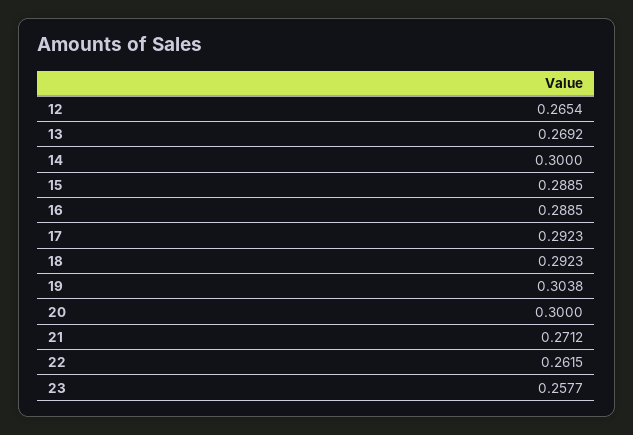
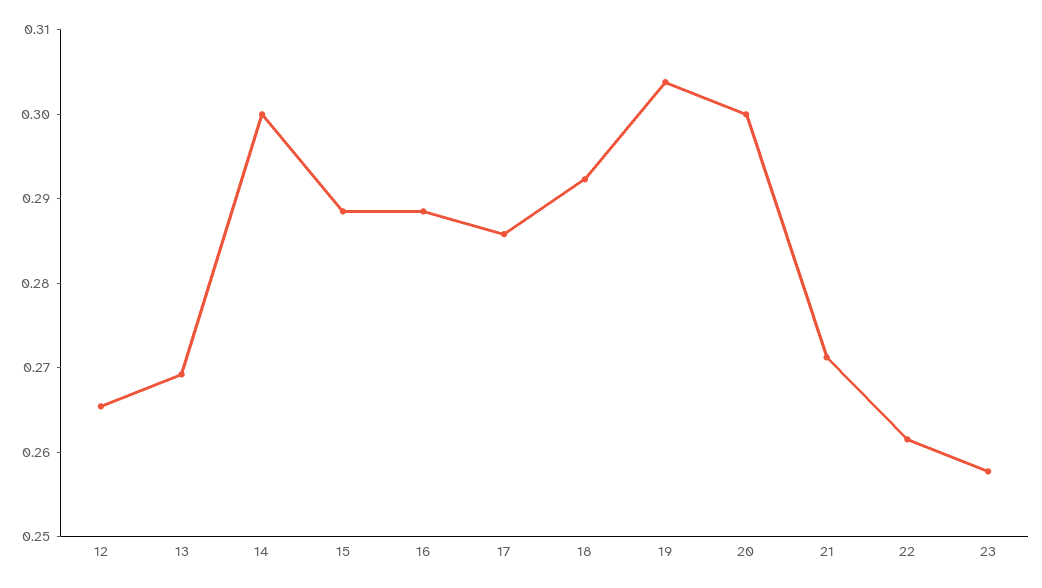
  {
    "12": 0.2654,
    "13": 0.2692,
    "14": 0.3,
    "15": 0.2885,
    "16": 0.2885,
-   "17": 0.2923,
+   "17": 0.286,
    "18": 0.2923,
    "19": 0.3038,
    "20": 0.3,
    "21": 0.2712,
    "22": 0.2615,
    "23": 0.2577
  }

